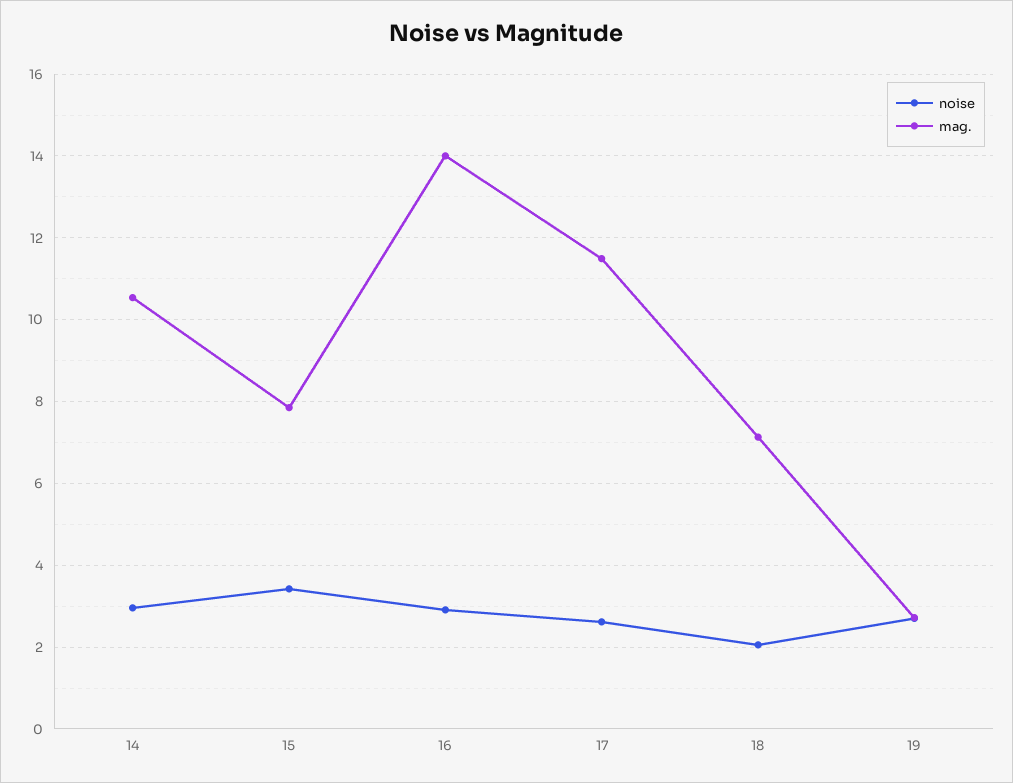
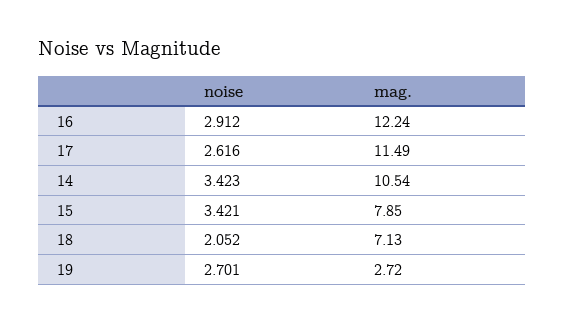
  {
    "noise": {
-     "14": 3,
+     "14": 3.423,
      "15": 3.421,
      "16": 2.912,
      "17": 2.616,
      "18": 2.052,
      "19": 2.701
    },
    "mag.": {
      "14": 10.54,
      "15": 7.85,
-     "16": 14,
+     "16": 12.24,
      "17": 11.49,
      "18": 7.13,
      "19": 2.72
    }
  }

